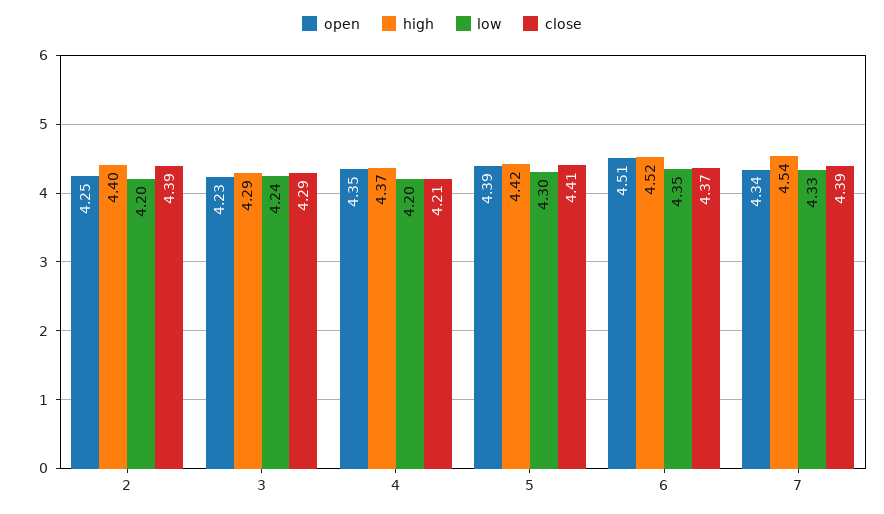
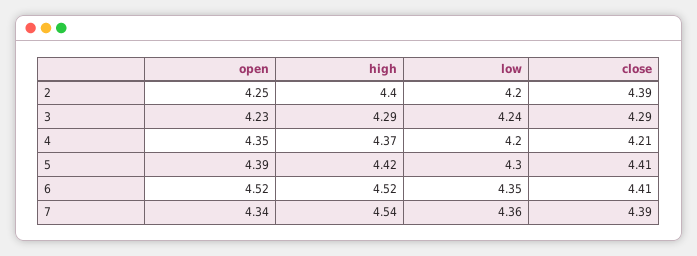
  {
    "open": {
      "2": 4.25,
      "3": 4.23,
      "4": 4.35,
      "5": 4.39,
-     "6": 4.51,
+     "6": 4.52,
      "7": 4.34
    },
    "high": {
      "2": 4.4,
      "3": 4.29,
      "4": 4.37,
      "5": 4.42,
      "6": 4.52,
      "7": 4.54
    },
    "low": {
      "2": 4.2,
      "3": 4.24,
      "4": 4.2,
      "5": 4.3,
      "6": 4.35,
-     "7": 4.33
+     "7": 4.36
    },
    "close": {
      "2": 4.39,
      "3": 4.29,
      "4": 4.21,
      "5": 4.41,
-     "6": 4.37,
+     "6": 4.41,
      "7": 4.39
    }
  }

